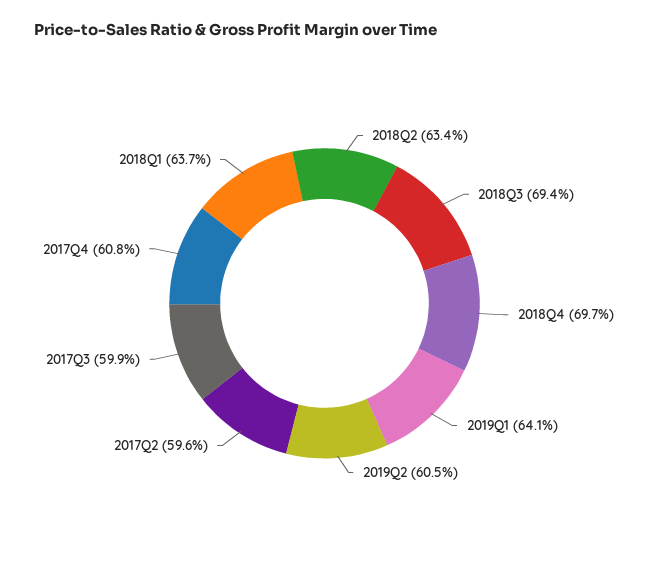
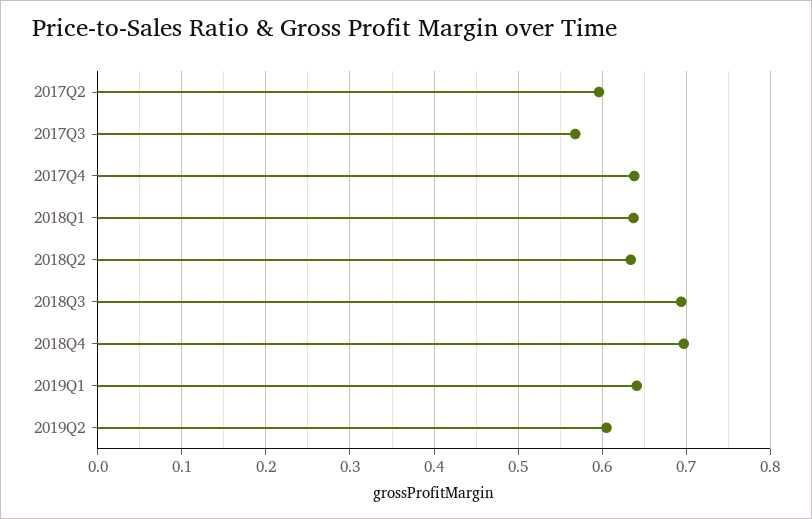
  {
    "2018Q2": 0.634,
    "2018Q3": 0.694,
    "2018Q4": 0.697,
    "2019Q1": 0.641,
    "2019Q2": 0.605,
    "2017Q2": 0.596,
-   "2017Q3": 0.599,
+   "2017Q3": 0.57,
-   "2017Q4": 0.608,
+   "2017Q4": 0.64,
    "2018Q1": 0.637
  }

